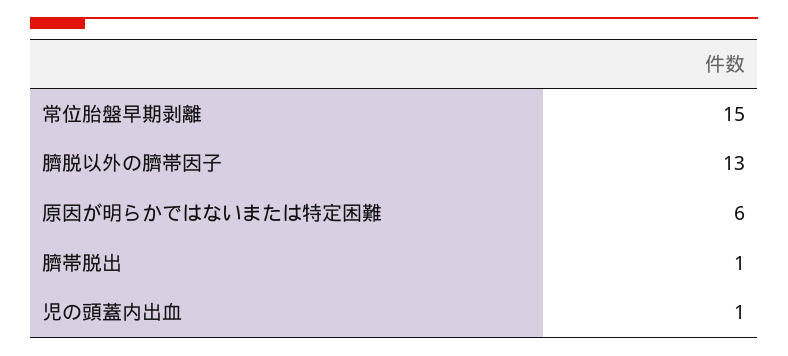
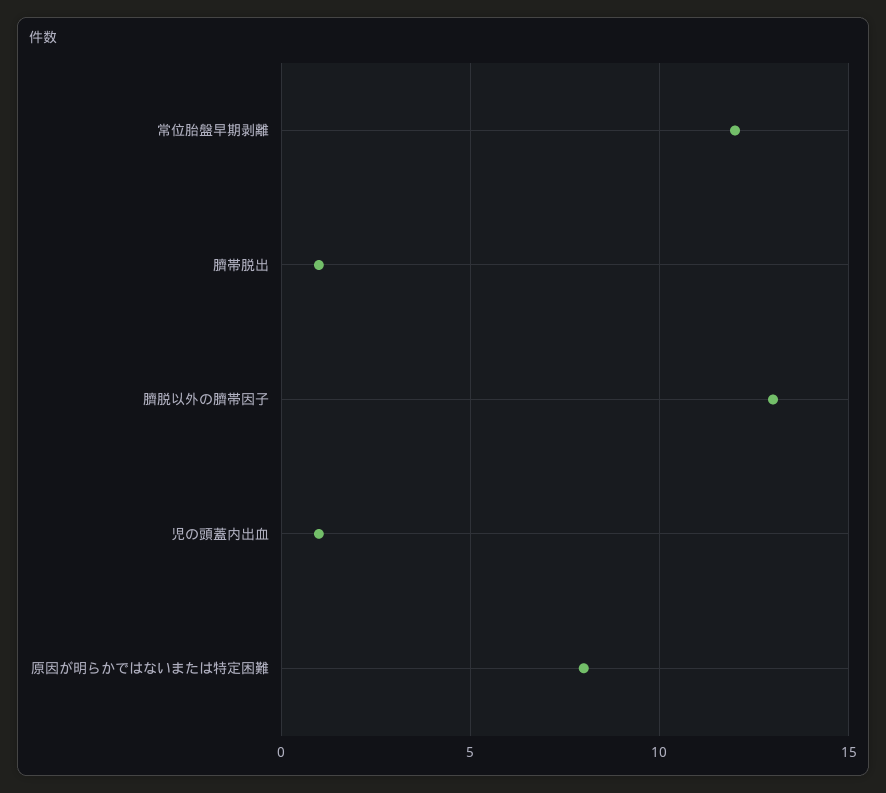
  {
-   "常位胎盤早期剥離": 15,
+   "常位胎盤早期剥離": 12,
    "臍脱以外の臍帯因子": 13,
-   "原因が明らかではないまたは特定困難": 6,
+   "原因が明らかではないまたは特定困難": 8,
    "臍帯脱出": 1,
    "児の頭蓋内出血": 1
  }

